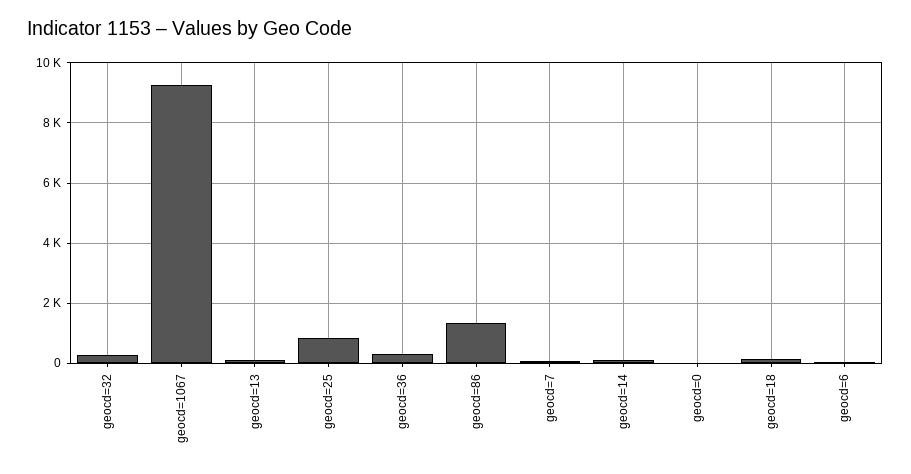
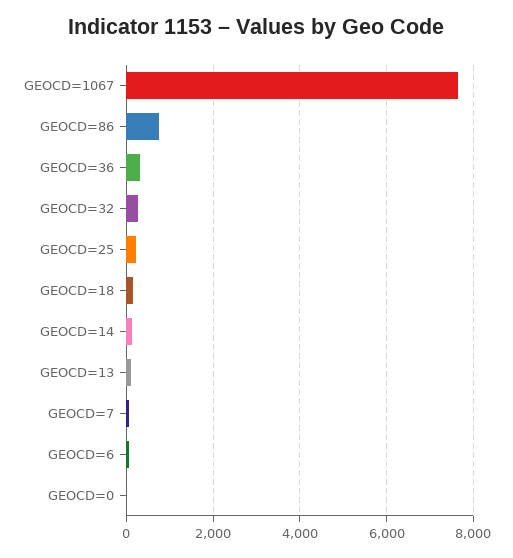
  {
    "geocd=32": 200,
-   "geocd=1067": 9200,
+   "geocd=1067": 7600,
    "geocd=13": 200,
-   "geocd=25": 800,
+   "geocd=25": 200,
    "geocd=36": 400,
-   "geocd=86": 1400,
+   "geocd=86": 800,
    "geocd=7": 0,
    "geocd=14": 200,
    "geocd=0": 0,
    "geocd=18": 200,
    "geocd=6": 0
  }

